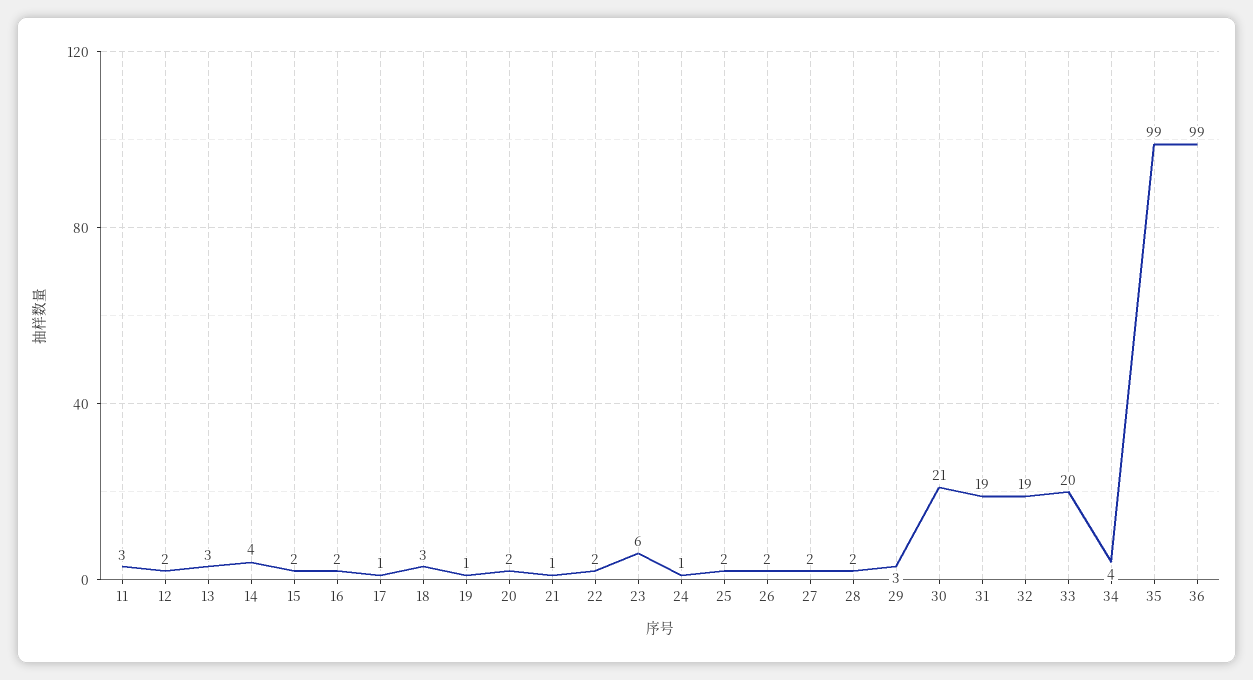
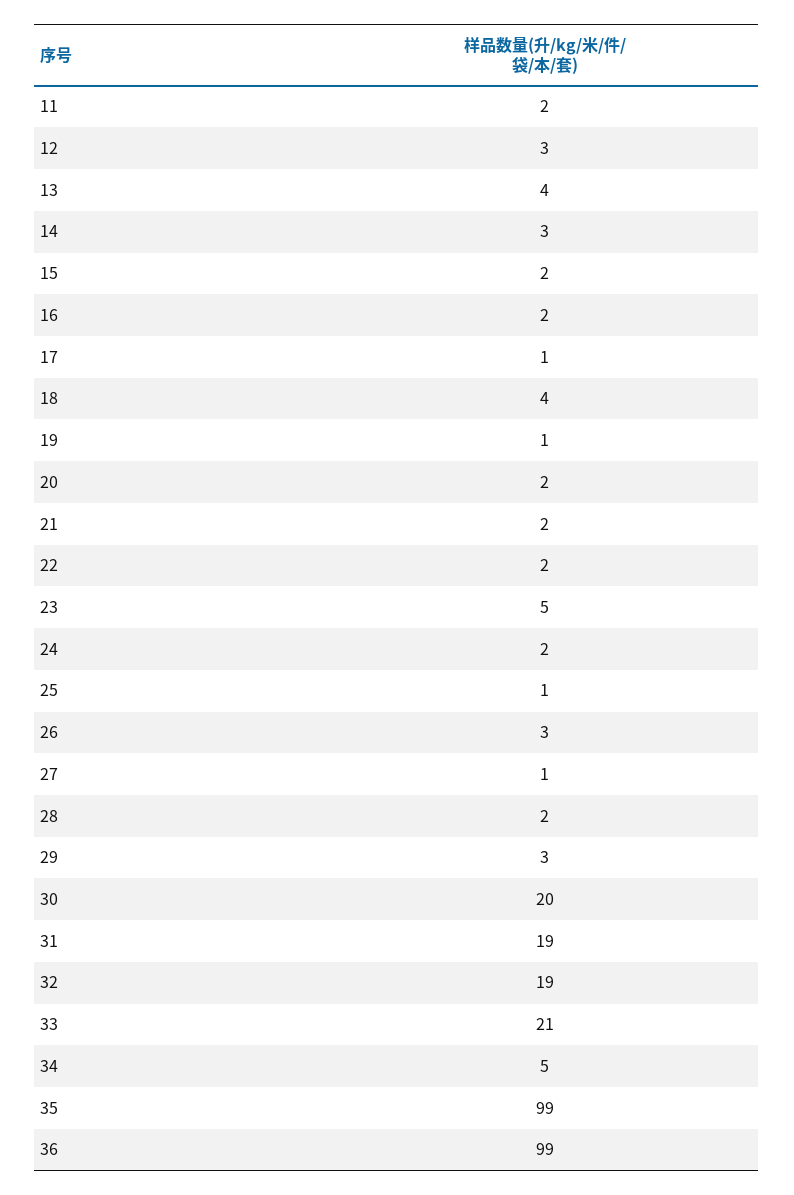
  {
-   "11": 3,
+   "11": 2,
-   "12": 2,
+   "12": 3,
-   "13": 3,
+   "13": 4,
-   "14": 4,
+   "14": 3,
    "15": 2,
    "16": 2,
    "17": 1,
-   "18": 3,
+   "18": 4,
    "19": 1,
    "20": 2,
-   "21": 1,
+   "21": 2,
    "22": 2,
-   "23": 6,
+   "23": 5,
-   "24": 1,
+   "24": 2,
-   "25": 2,
+   "25": 1,
-   "26": 2,
+   "26": 3,
-   "27": 2,
+   "27": 1,
    "28": 2,
    "29": 3,
-   "30": 21,
+   "30": 20,
    "31": 19,
    "32": 19,
-   "33": 20,
+   "33": 21,
-   "34": 4,
+   "34": 5,
    "35": 99,
    "36": 99
  }

